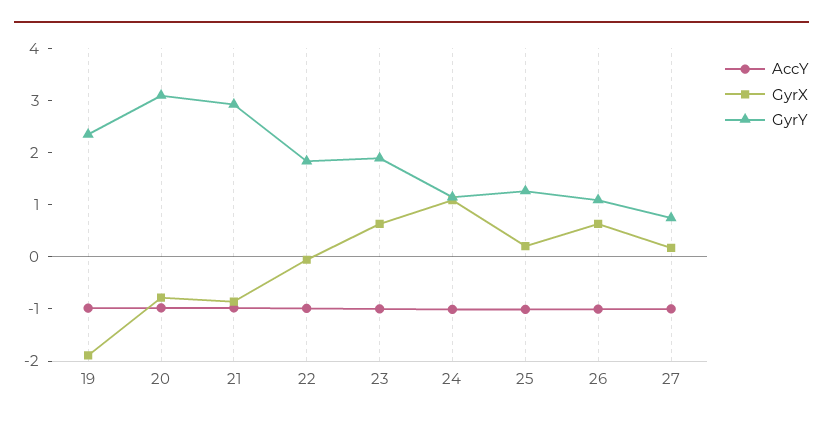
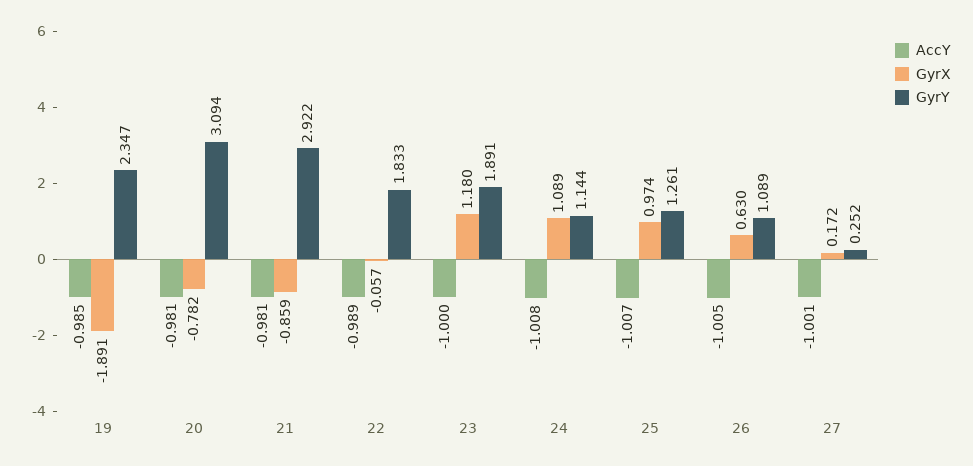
  {
    "AccY": {
      "19": -0.985,
      "20": -0.981,
      "21": -0.981,
      "22": -0.989,
      "23": -1,
      "24": -1.008,
      "25": -1.007,
      "26": -1.005,
      "27": -1.001
    },
    "GyrX": {
      "19": -1.891,
      "20": -0.782,
      "21": -0.859,
      "22": -0.057,
-     "23": 0.6,
+     "23": 1.18,
      "24": 1.089,
-     "25": 0.2,
+     "25": 0.974,
      "26": 0.63,
      "27": 0.172
    },
    "GyrY": {
      "19": 2.347,
      "20": 3.094,
      "21": 2.922,
      "22": 1.833,
      "23": 1.891,
      "24": 1.144,
      "25": 1.261,
      "26": 1.089,
-     "27": 0.8
+     "27": 0.252
    }
  }

